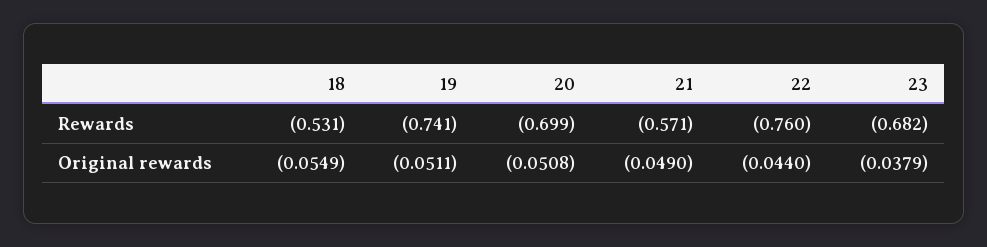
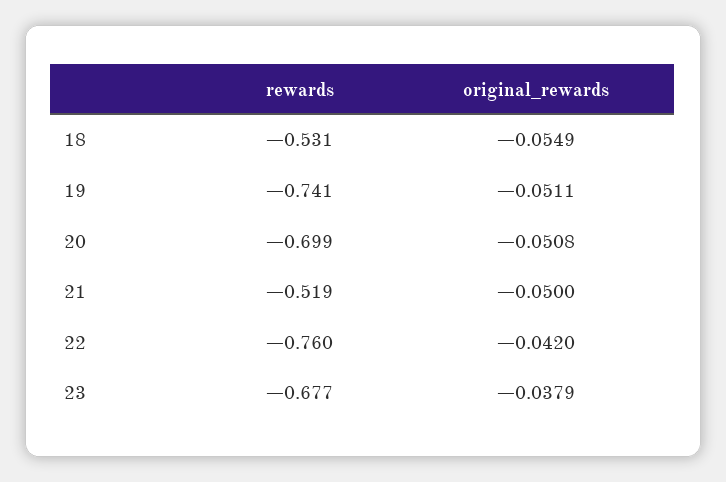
  {
    "18": {
      "Rewards": -0.531,
      "Original rewards": -0.0549
    },
    "19": {
      "Rewards": -0.741,
      "Original rewards": -0.0511
    },
    "20": {
      "Rewards": -0.699,
      "Original rewards": -0.0508
    },
    "21": {
-     "Rewards": -0.571,
+     "Rewards": -0.519,
-     "Original rewards": -0.049
+     "Original rewards": -0.05
    },
    "22": {
      "Rewards": -0.76,
-     "Original rewards": -0.044
+     "Original rewards": -0.042
    },
    "23": {
-     "Rewards": -0.682,
+     "Rewards": -0.677,
      "Original rewards": -0.0379
    }
  }

